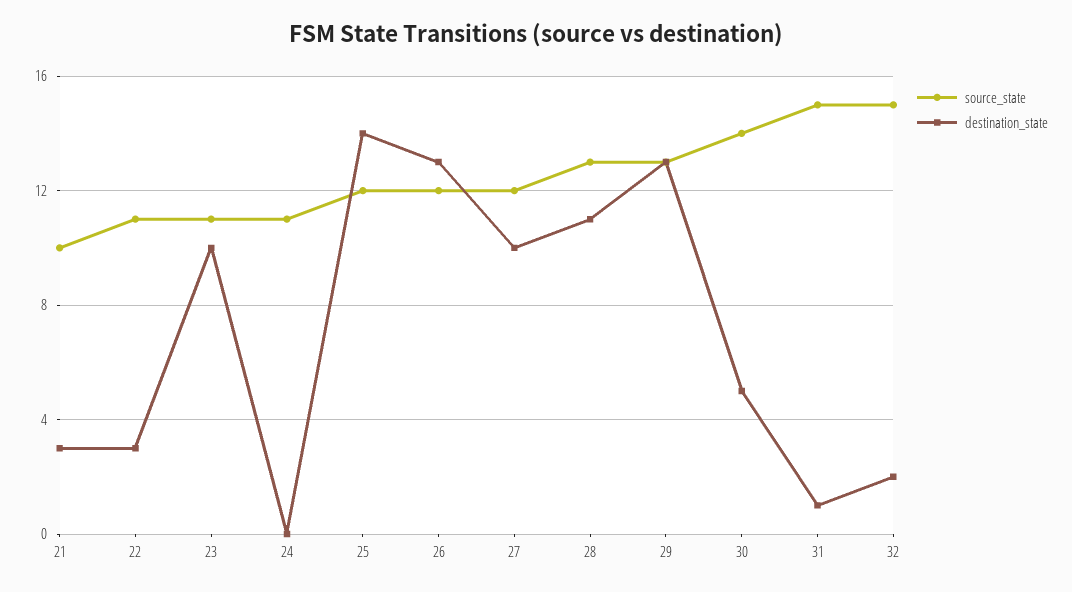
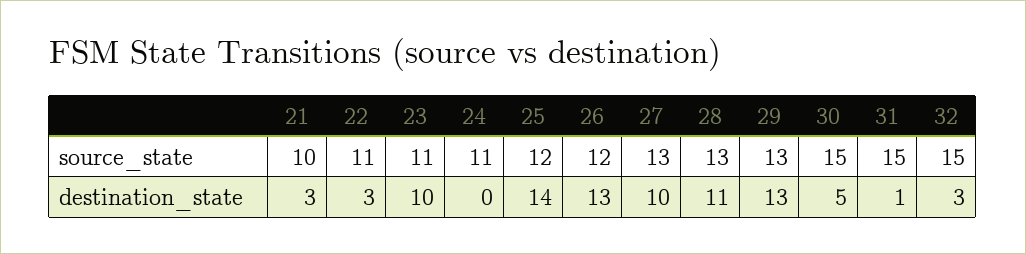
  {
    "source_state": {
      "21": 10,
      "22": 11,
      "23": 11,
      "24": 11,
      "25": 12,
      "26": 12,
-     "27": 12,
+     "27": 13,
      "28": 13,
      "29": 13,
-     "30": 14,
+     "30": 15,
      "31": 15,
      "32": 15
    },
    "destination_state": {
      "21": 3,
      "22": 3,
      "23": 10,
      "24": 0,
      "25": 14,
      "26": 13,
      "27": 10,
      "28": 11,
      "29": 13,
      "30": 5,
      "31": 1,
-     "32": 2
+     "32": 3
    }
  }

